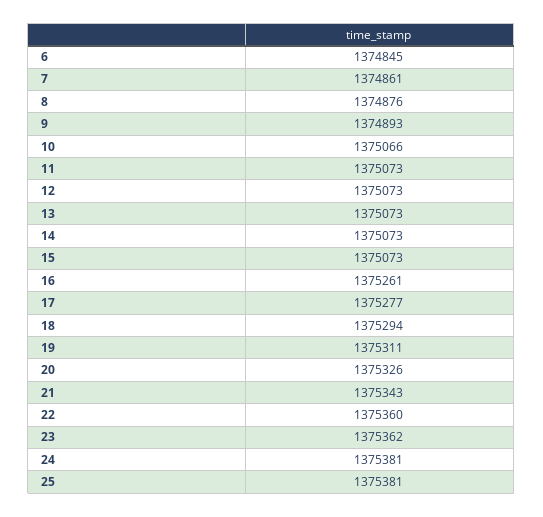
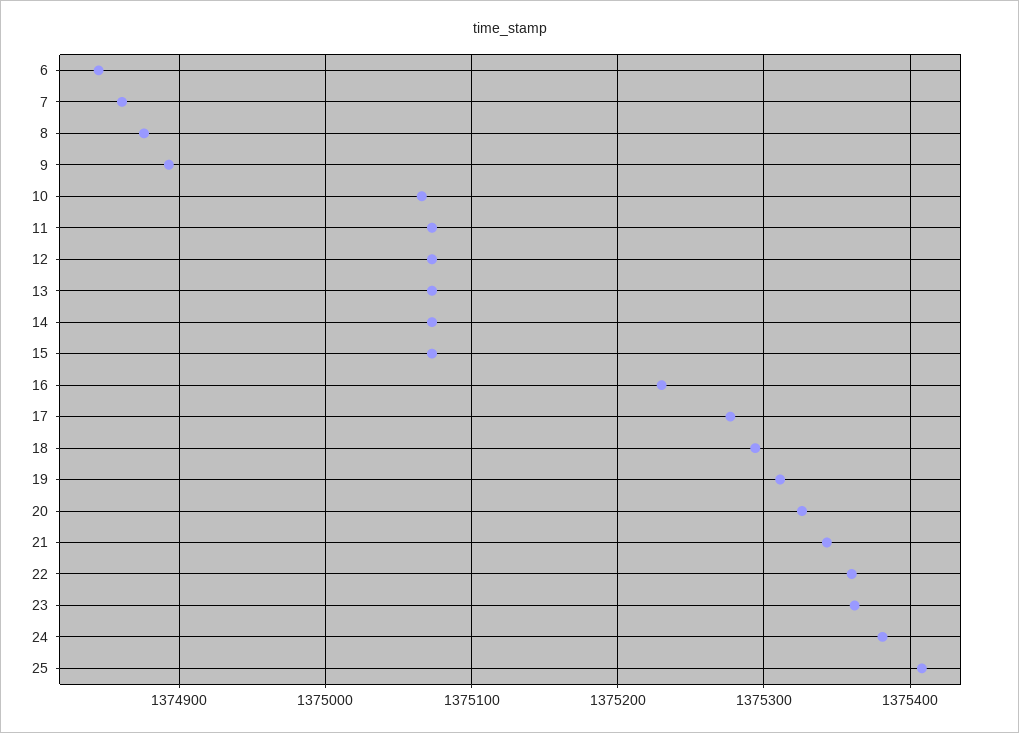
  {
    "6": 1374845,
    "7": 1374861,
    "8": 1374876,
    "9": 1374893,
    "10": 1375066,
    "11": 1375073,
    "12": 1375073,
    "13": 1375073,
    "14": 1375073,
    "15": 1375073,
-   "16": 1375261,
+   "16": 1375230,
    "17": 1375277,
    "18": 1375294,
    "19": 1375311,
    "20": 1375326,
    "21": 1375343,
    "22": 1375360,
    "23": 1375362,
    "24": 1375381,
-   "25": 1375381
+   "25": 1375410
  }

